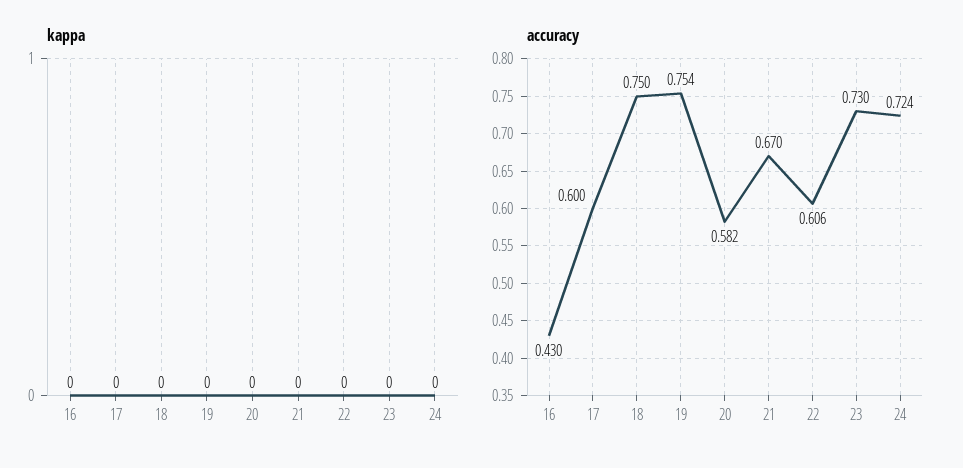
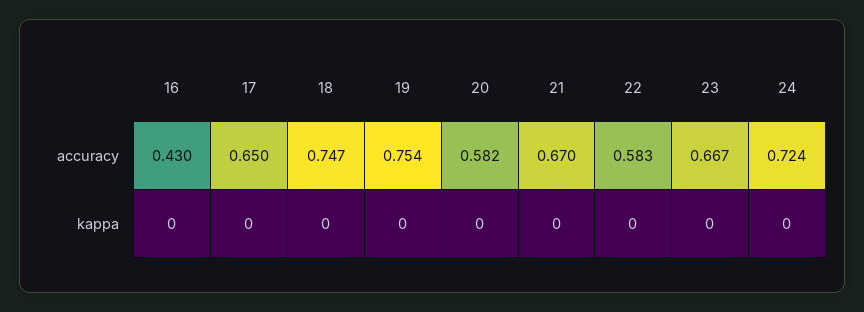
  {
    "kappa": {
      "16": 0,
      "17": 0,
      "18": 0,
      "19": 0,
      "20": 0,
      "21": 0,
      "22": 0,
      "23": 0,
      "24": 0
    },
    "accuracy": {
      "16": 0.43,
-     "17": 0.6,
+     "17": 0.65,
-     "18": 0.75,
+     "18": 0.747,
      "19": 0.754,
      "20": 0.582,
      "21": 0.67,
-     "22": 0.606,
+     "22": 0.583,
-     "23": 0.73,
+     "23": 0.667,
      "24": 0.724
    }
  }

